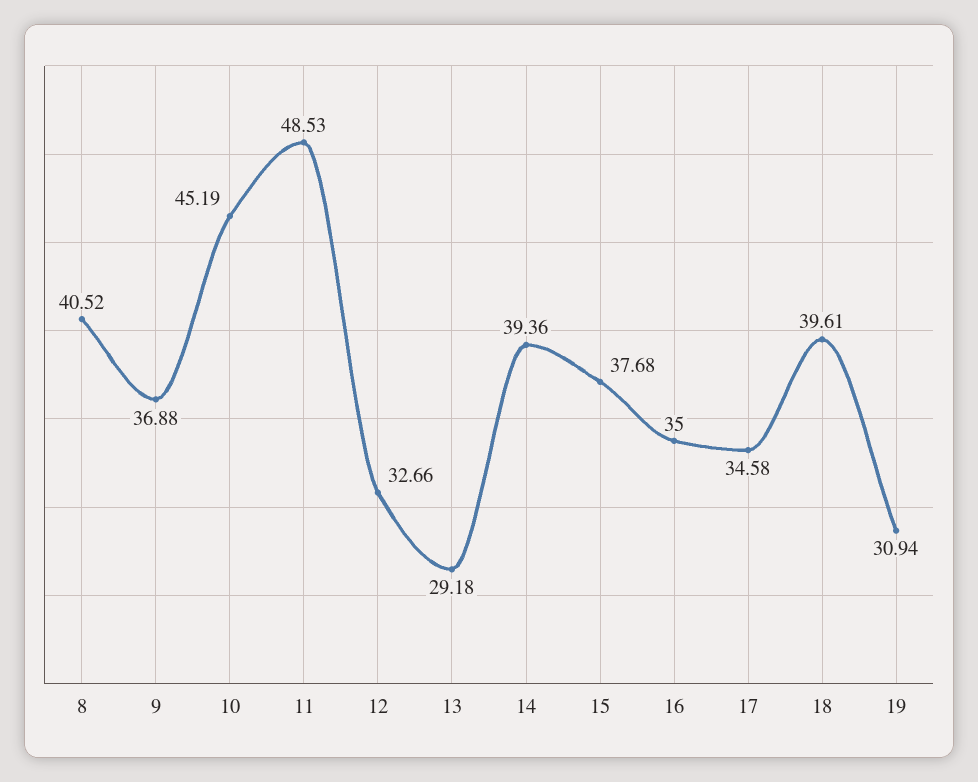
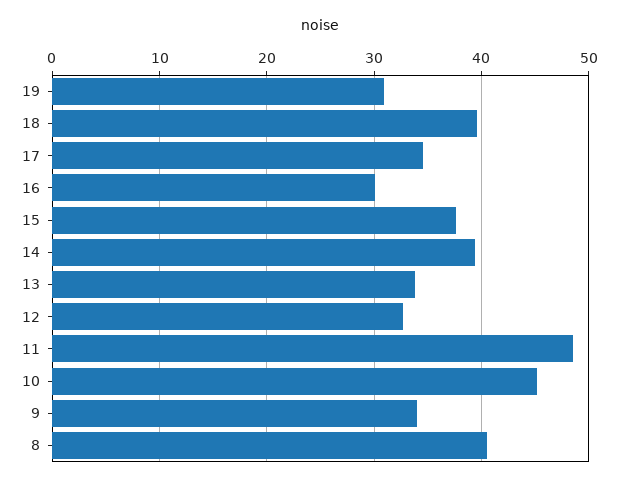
  {
    "8": 40.52,
-   "9": 36.88,
+   "9": 34,
    "10": 45.19,
    "11": 48.53,
    "12": 32.66,
-   "13": 29.18,
+   "13": 34,
    "14": 39.36,
    "15": 37.68,
-   "16": 35,
+   "16": 30,
    "17": 34.58,
    "18": 39.61,
    "19": 30.94
  }

